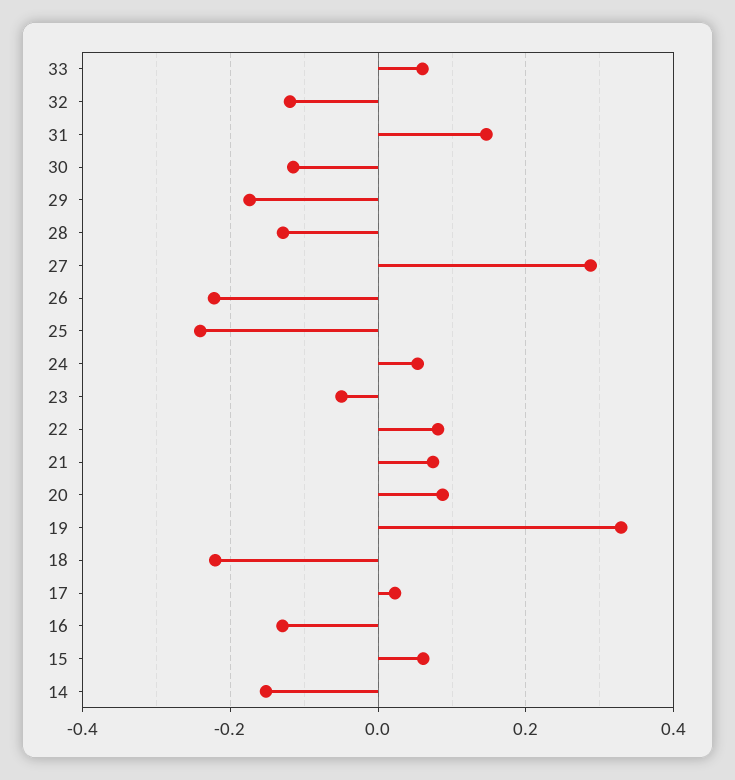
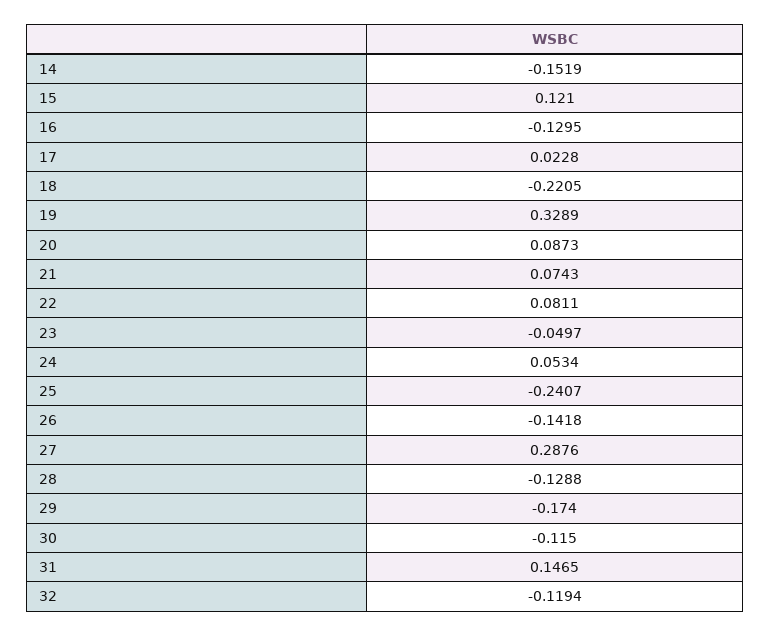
  {
-   "33": 0.06,
    "32": -0.1194,
    "31": 0.1465,
    "30": -0.115,
    "29": -0.174,
    "28": -0.1288,
    "27": 0.2876,
-   "26": -0.22,
+   "26": -0.1418,
    "25": -0.2407,
    "24": 0.0534,
    "23": -0.0497,
    "22": 0.0811,
    "21": 0.0743,
    "20": 0.0873,
    "19": 0.3289,
    "18": -0.2205,
    "17": 0.0228,
    "16": -0.1295,
-   "15": 0.06,
+   "15": 0.121,
    "14": -0.1519
  }

